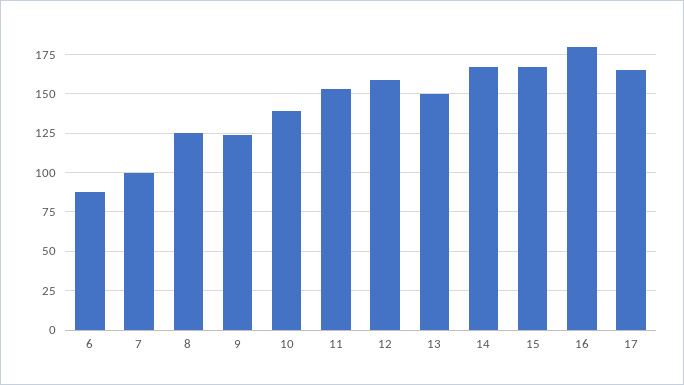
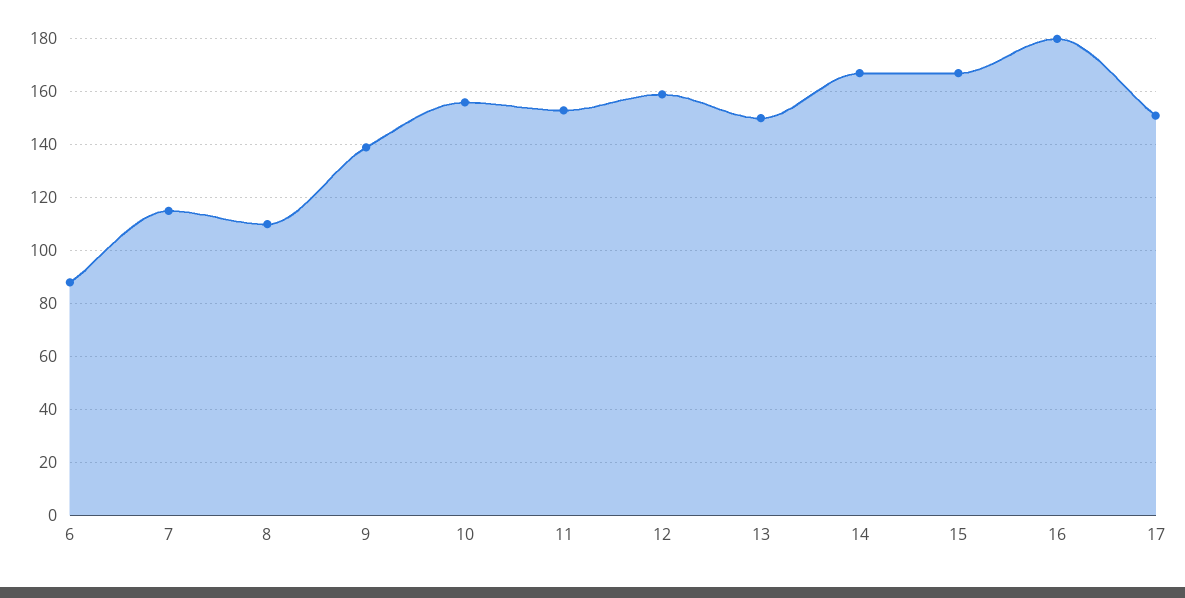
  {
    "6": 90,
-   "7": 100,
+   "7": 115,
-   "8": 125,
+   "8": 110,
-   "9": 125,
+   "9": 140,
-   "10": 140,
+   "10": 155,
    "11": 155,
    "12": 160,
    "13": 150,
    "14": 165,
    "15": 165,
    "16": 180,
-   "17": 165
+   "17": 150
  }

